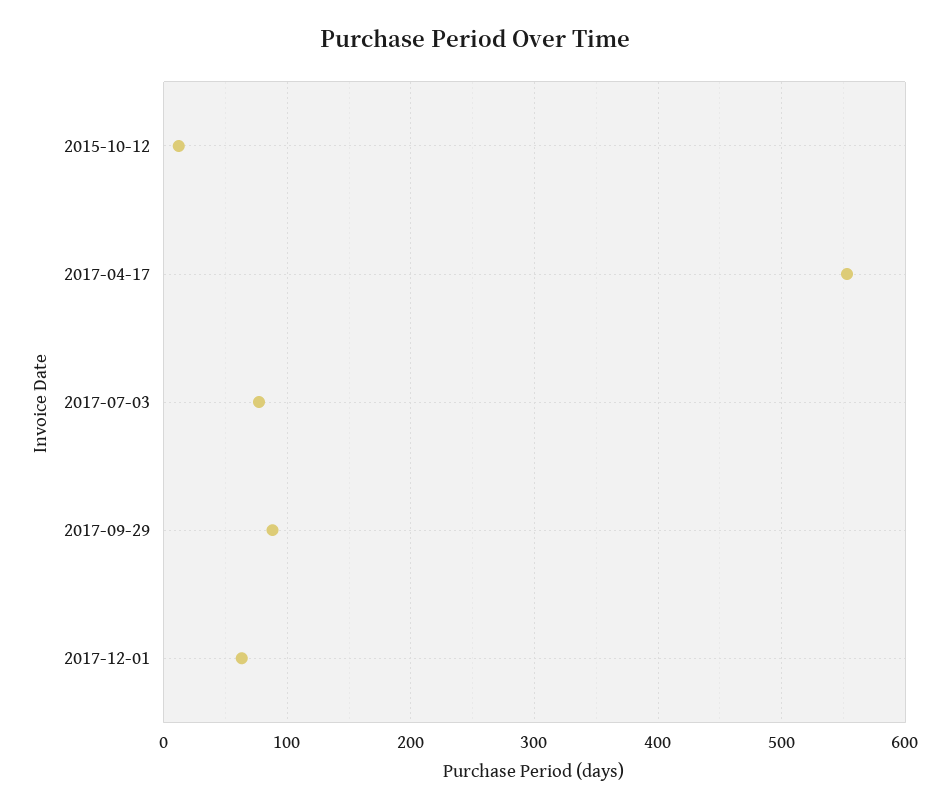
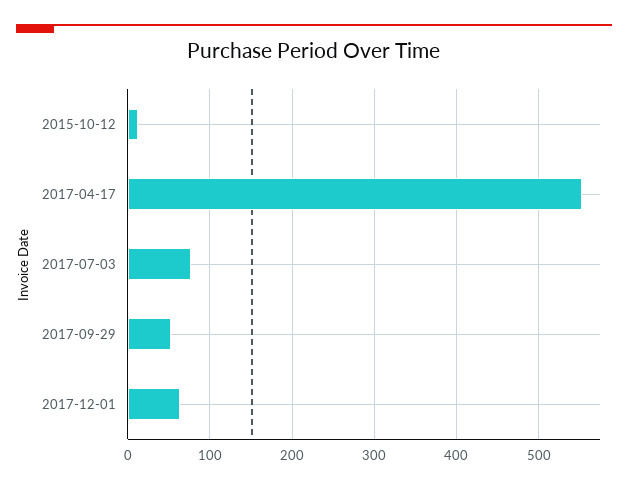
  {
    "2015-10-12": 10,
    "2017-04-17": 550,
    "2017-07-03": 80,
-   "2017-09-29": 90,
+   "2017-09-29": 50,
    "2017-12-01": 60
  }

